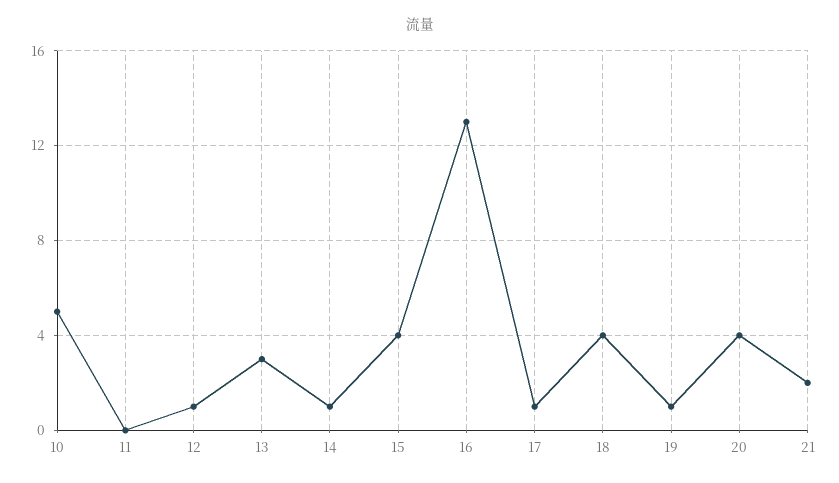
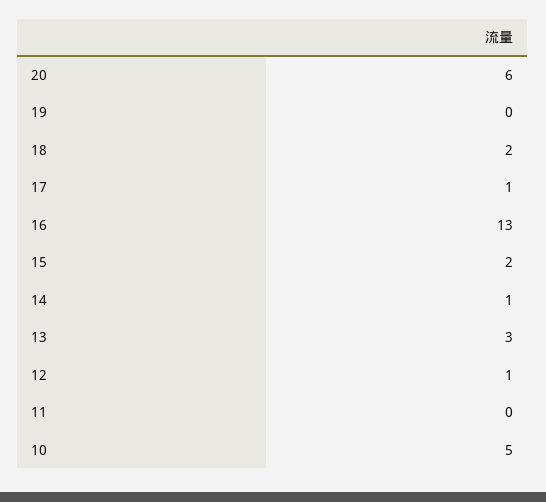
  {
    "10": 5,
    "11": 0,
    "12": 1,
    "13": 3,
    "14": 1,
-   "15": 4,
+   "15": 2,
    "16": 13,
    "17": 1,
-   "18": 4,
+   "18": 2,
-   "19": 1,
+   "19": 0,
-   "20": 4,
+   "20": 6
-   "21": 2
  }

